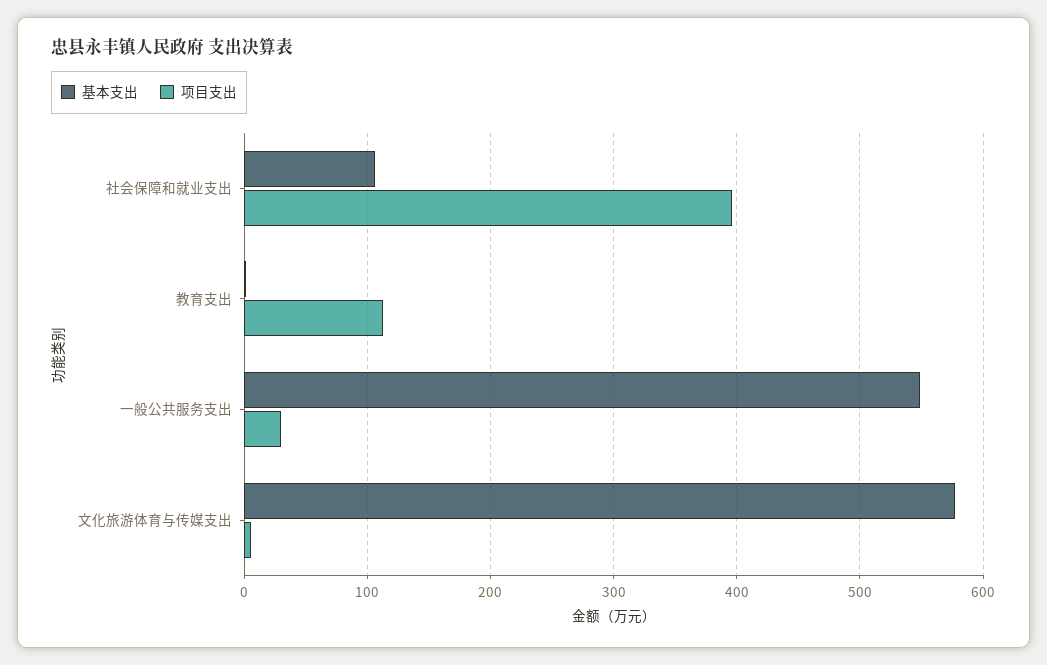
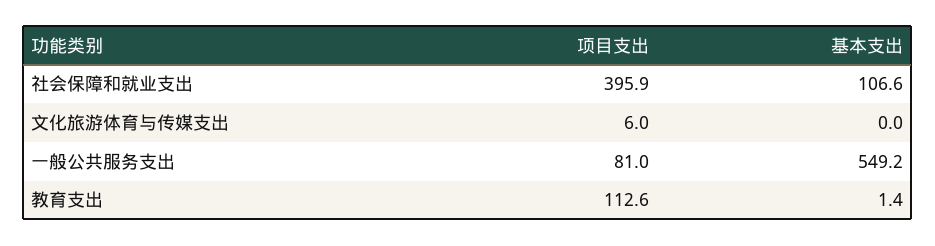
  {
    "基本支出": {
      "社会保障和就业支出": 106.6,
      "教育支出": 1.4,
      "一般公共服务支出": 549.2,
-     "文化旅游体育与传媒支出": 580
+     "文化旅游体育与传媒支出": 0
    },
    "项目支出": {
      "社会保障和就业支出": 395.9,
      "教育支出": 112.6,
-     "一般公共服务支出": 30,
+     "一般公共服务支出": 81,
      "文化旅游体育与传媒支出": 6
    }
  }

